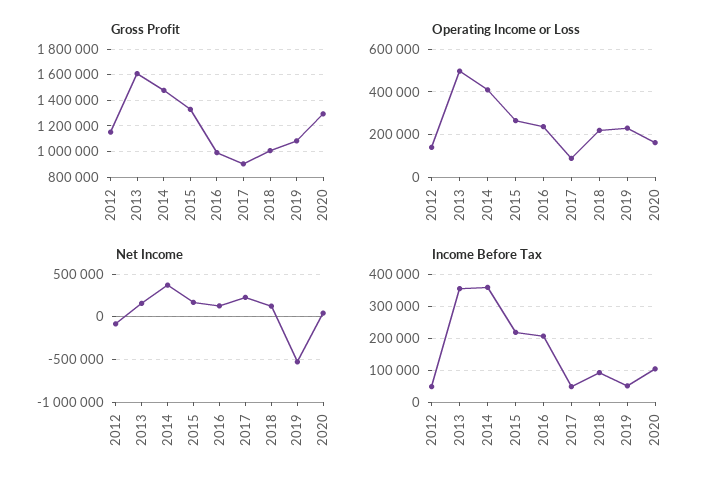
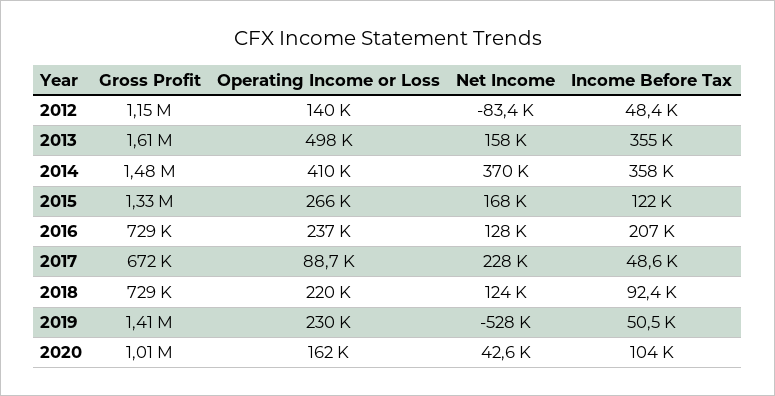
  {
    "Gross Profit": {
      "2012": 1150000,
      "2013": 1610000,
      "2014": 1480000,
      "2015": 1330000,
-     "2016": 1000000,
+     "2016": 729000,
-     "2017": 900000,
+     "2017": 672000,
-     "2018": 1000000,
+     "2018": 729000,
-     "2019": 1100000,
+     "2019": 1410000,
-     "2020": 1300000
+     "2020": 1010000
    },
    "Operating Income or Loss": {
      "2012": 140000,
      "2013": 498000,
      "2014": 410000,
      "2015": 266000,
      "2016": 237000,
      "2017": 88700,
      "2018": 220000,
      "2019": 230000,
      "2020": 162000
    },
    "Net Income": {
      "2012": -83400,
      "2013": 158000,
      "2014": 370000,
      "2015": 168000,
      "2016": 128000,
      "2017": 228000,
      "2018": 124000,
      "2019": -528000,
      "2020": 42600
    },
    "Income Before Tax": {
      "2012": 48400,
      "2013": 355000,
      "2014": 358000,
-     "2015": 220000,
+     "2015": 122000,
      "2016": 207000,
      "2017": 48600,
      "2018": 92400,
      "2019": 50500,
      "2020": 104000
    }
  }

